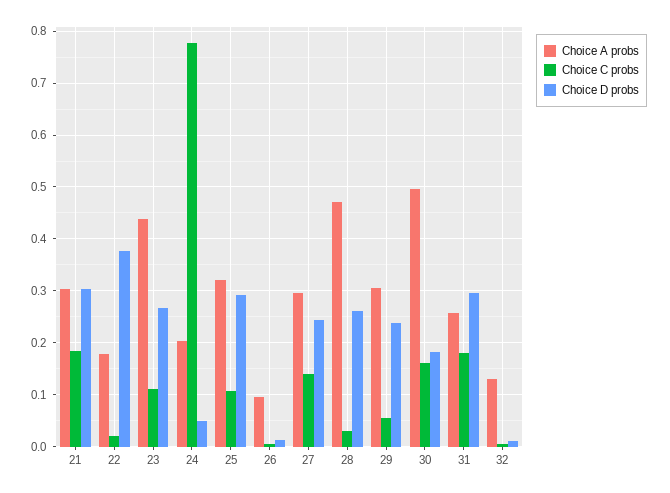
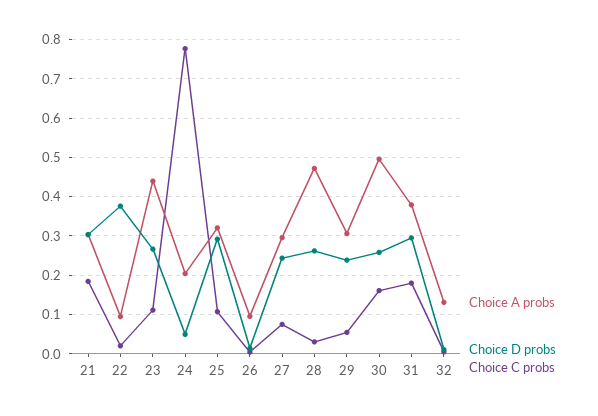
  {
    "Choice A probs": {
      "21": 0.3,
-     "22": 0.18,
+     "22": 0.1,
      "23": 0.44,
      "24": 0.2,
      "25": 0.32,
      "26": 0.1,
      "27": 0.3,
      "28": 0.48,
      "29": 0.3,
      "30": 0.5,
-     "31": 0.26,
+     "31": 0.38,
      "32": 0.14
    },
    "Choice C probs": {
      "21": 0.18,
      "22": 0.02,
      "23": 0.12,
      "24": 0.78,
      "25": 0.1,
      "26": 0,
-     "27": 0.14,
+     "27": 0.08,
      "28": 0.04,
      "29": 0.06,
      "30": 0.16,
      "31": 0.18,
      "32": 0
    },
    "Choice D probs": {
      "21": 0.3,
      "22": 0.38,
      "23": 0.26,
      "24": 0.04,
      "25": 0.3,
      "26": 0.02,
      "27": 0.24,
      "28": 0.26,
      "29": 0.24,
-     "30": 0.18,
+     "30": 0.26,
      "31": 0.3,
      "32": 0.02
    }
  }

